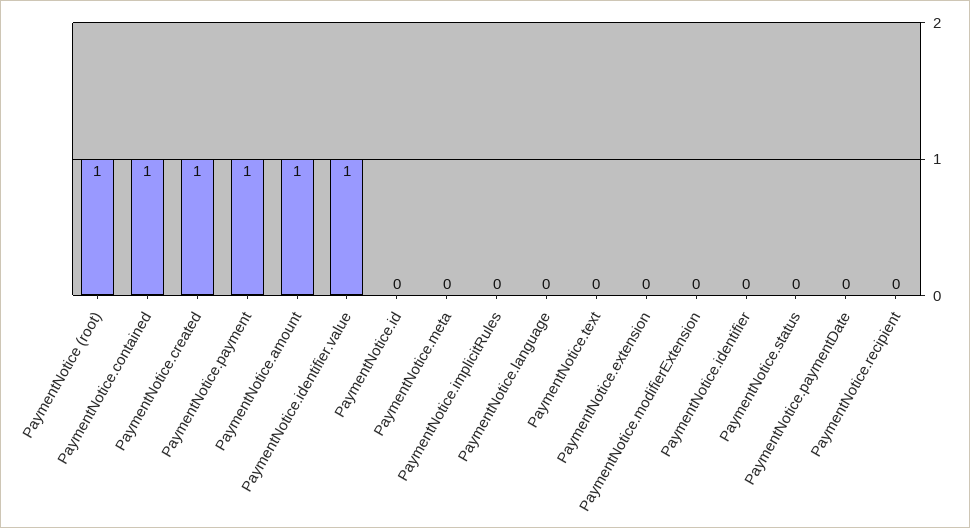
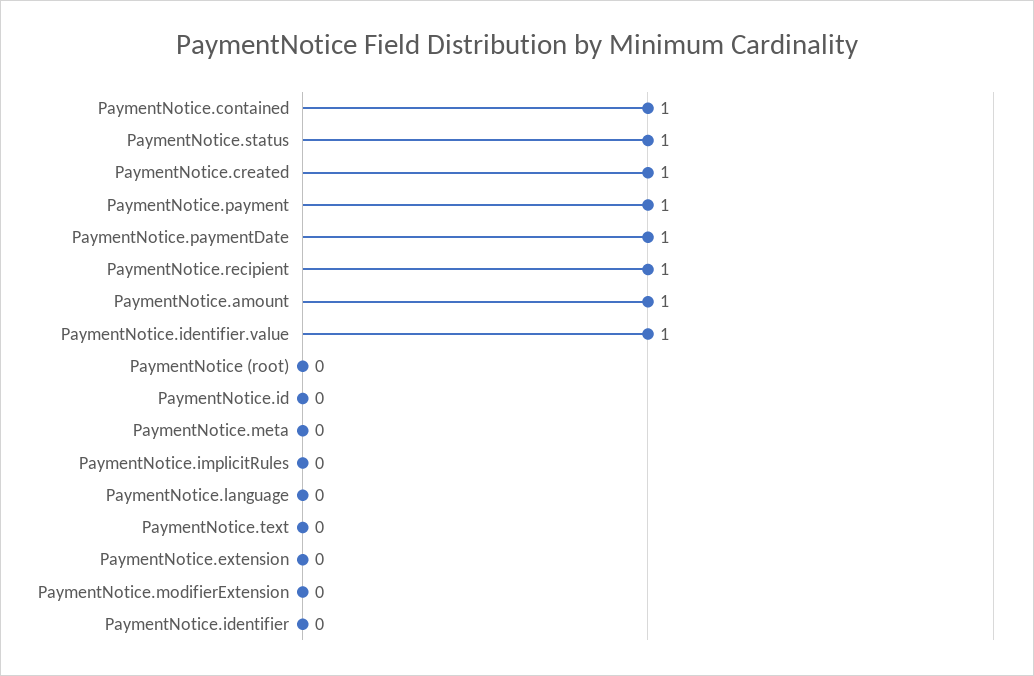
  {
-   "PaymentNotice (root)": 1,
+   "PaymentNotice (root)": 0,
    "PaymentNotice.contained": 1,
    "PaymentNotice.created": 1,
    "PaymentNotice.payment": 1,
    "PaymentNotice.amount": 1,
    "PaymentNotice.identifier.value": 1,
    "PaymentNotice.id": 0,
    "PaymentNotice.meta": 0,
    "PaymentNotice.implicitRules": 0,
    "PaymentNotice.language": 0,
    "PaymentNotice.text": 0,
    "PaymentNotice.extension": 0,
    "PaymentNotice.modifierExtension": 0,
    "PaymentNotice.identifier": 0,
-   "PaymentNotice.status": 0,
+   "PaymentNotice.status": 1,
-   "PaymentNotice.paymentDate": 0,
+   "PaymentNotice.paymentDate": 1,
-   "PaymentNotice.recipient": 0
+   "PaymentNotice.recipient": 1
  }

